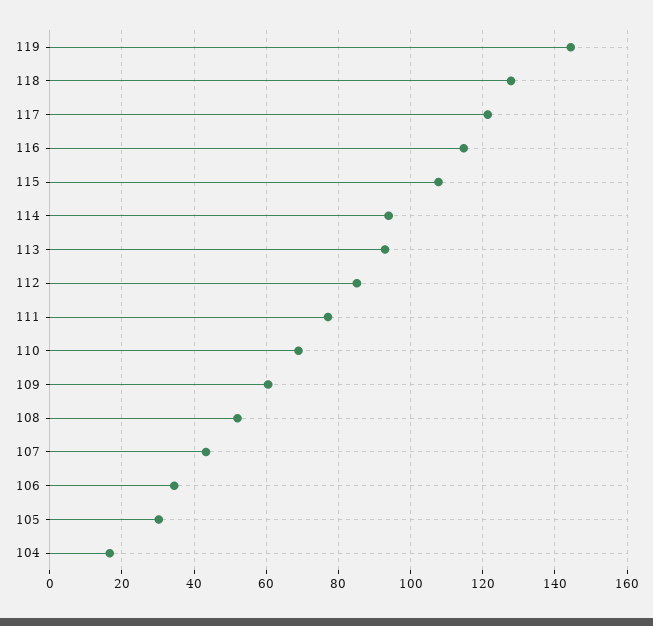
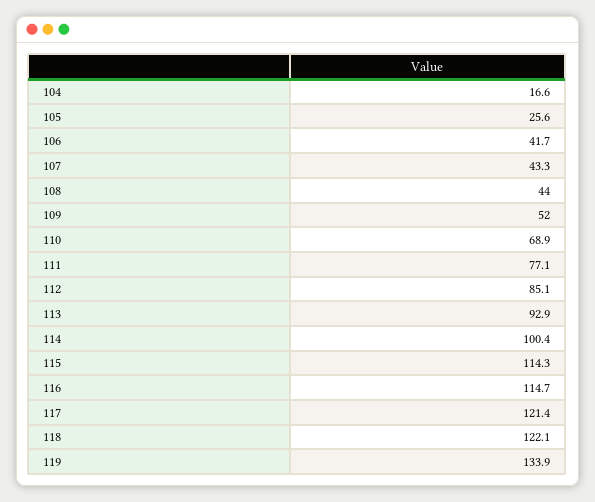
  {
-   "119": 144,
+   "119": 133.9,
-   "118": 128,
+   "118": 122.1,
    "117": 121.4,
    "116": 114.7,
-   "115": 108,
+   "115": 114.3,
-   "114": 94,
+   "114": 100.4,
    "113": 92.9,
    "112": 85.1,
    "111": 77.1,
    "110": 68.9,
-   "109": 60,
+   "109": 52,
-   "108": 52,
+   "108": 44,
    "107": 43.3,
-   "106": 34,
+   "106": 41.7,
-   "105": 30,
+   "105": 25.6,
    "104": 16.6
  }

